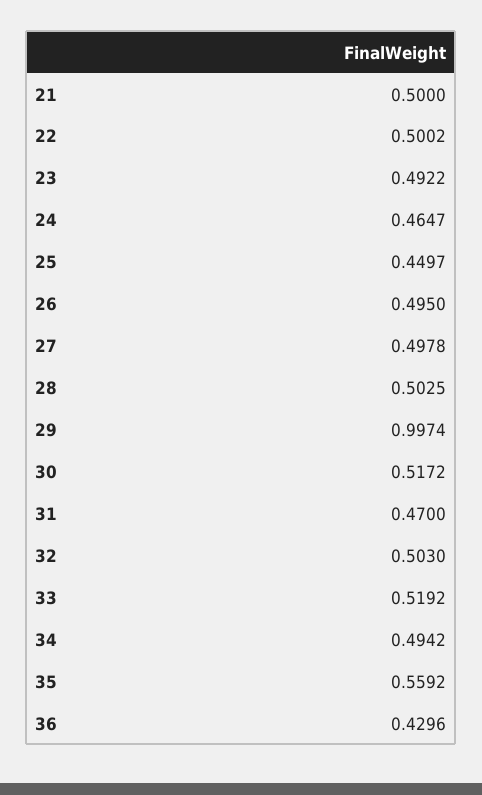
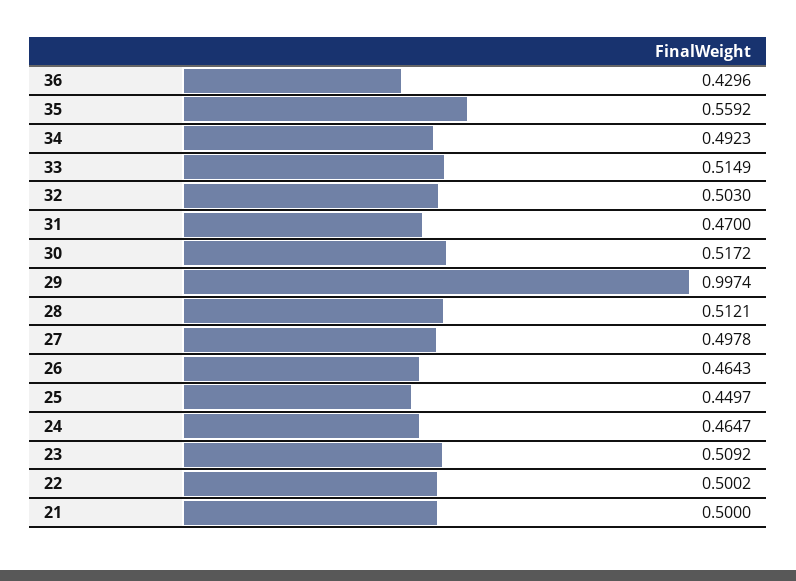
  {
    "21": 0.5,
    "22": 0.5002,
-   "23": 0.4922,
+   "23": 0.5092,
    "24": 0.4647,
    "25": 0.4497,
-   "26": 0.495,
+   "26": 0.4643,
    "27": 0.4978,
-   "28": 0.5025,
+   "28": 0.5121,
    "29": 0.9974,
    "30": 0.5172,
    "31": 0.47,
    "32": 0.503,
-   "33": 0.5192,
+   "33": 0.5149,
-   "34": 0.4942,
+   "34": 0.4923,
    "35": 0.5592,
    "36": 0.4296
  }

